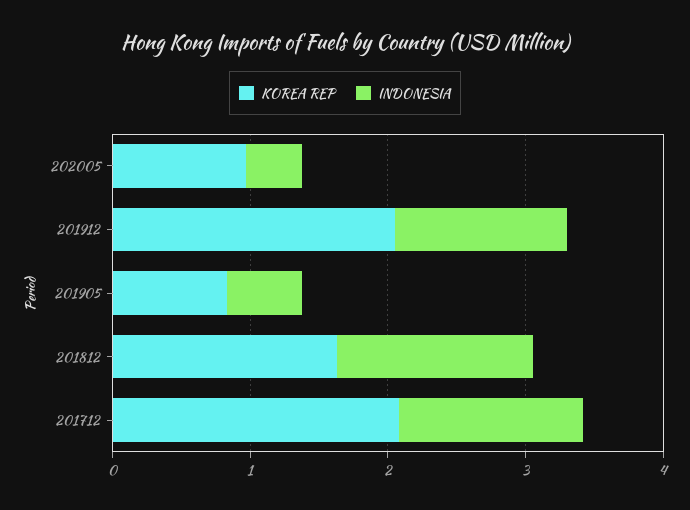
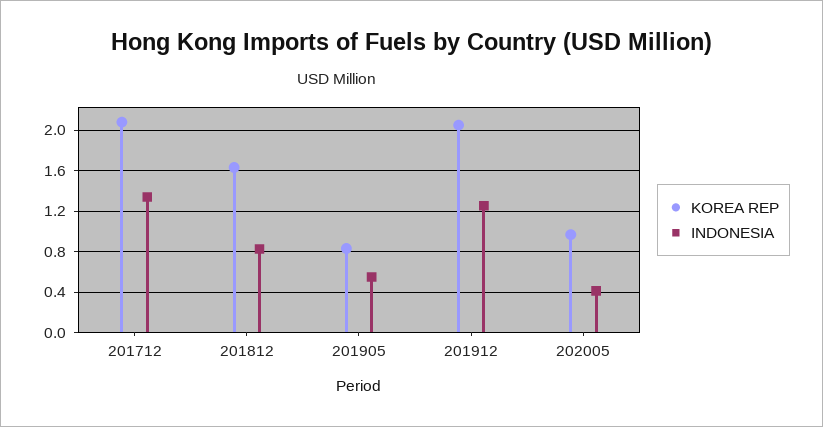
  {
    "KOREA REP": {
      "202005": 1,
      "201912": 2.1,
      "201905": 0.8,
      "201812": 1.6,
      "201712": 2.1
    },
    "INDONESIA": {
      "202005": 0.4,
      "201912": 1.3,
      "201905": 0.5,
-     "201812": 1.4,
+     "201812": 0.8,
      "201712": 1.3
    }
  }

